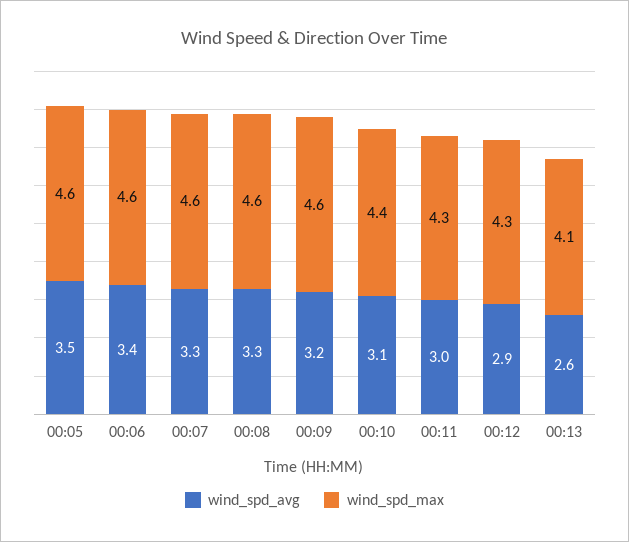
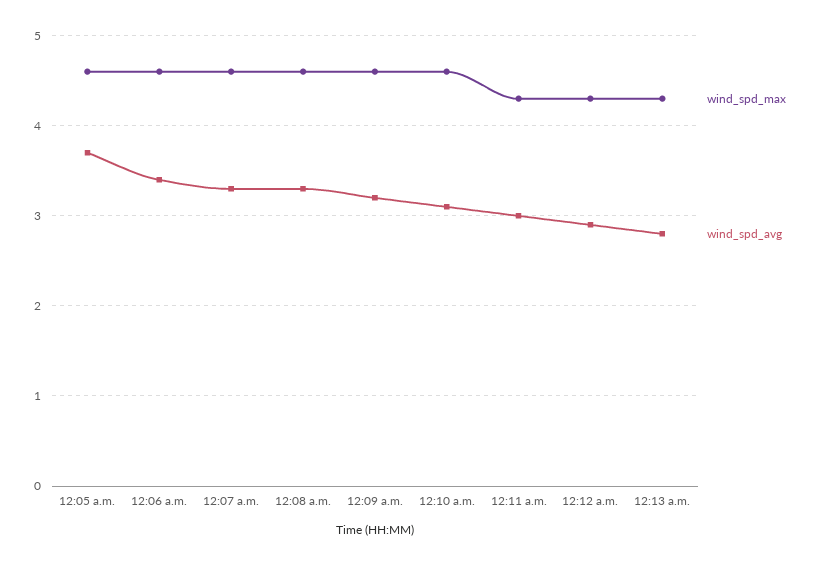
  {
    "wind_spd_avg": {
-     "00:05": 3.5,
+     "00:05": 3.7,
      "00:06": 3.4,
      "00:07": 3.3,
      "00:08": 3.3,
      "00:09": 3.2,
      "00:10": 3.1,
      "00:11": 3,
      "00:12": 2.9,
-     "00:13": 2.6
+     "00:13": 2.8
    },
    "wind_spd_max": {
      "00:05": 4.6,
      "00:06": 4.6,
      "00:07": 4.6,
      "00:08": 4.6,
      "00:09": 4.6,
-     "00:10": 4.4,
+     "00:10": 4.6,
      "00:11": 4.3,
      "00:12": 4.3,
-     "00:13": 4.1
+     "00:13": 4.3
    }
  }

